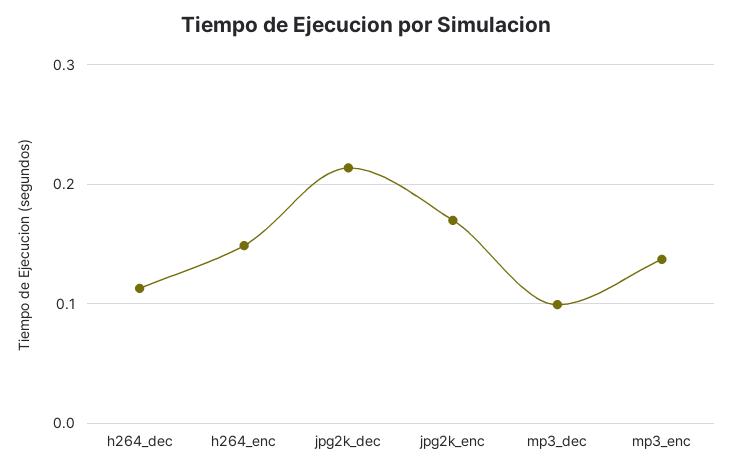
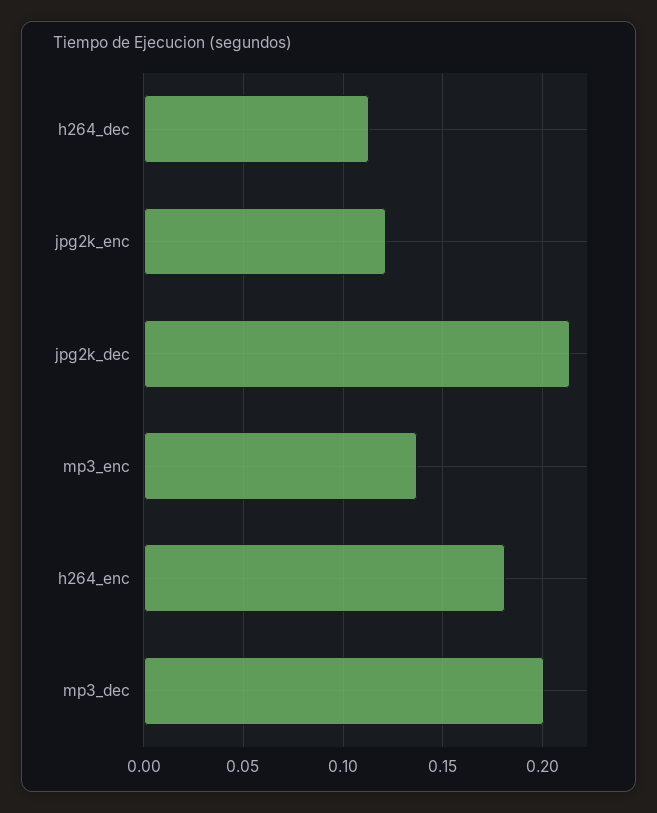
  {
    "h264_dec": 0.115,
-   "h264_enc": 0.15,
+   "h264_enc": 0.18,
    "jpg2k_dec": 0.215,
-   "jpg2k_enc": 0.17,
+   "jpg2k_enc": 0.12,
-   "mp3_dec": 0.1,
+   "mp3_dec": 0.2,
    "mp3_enc": 0.135
  }

